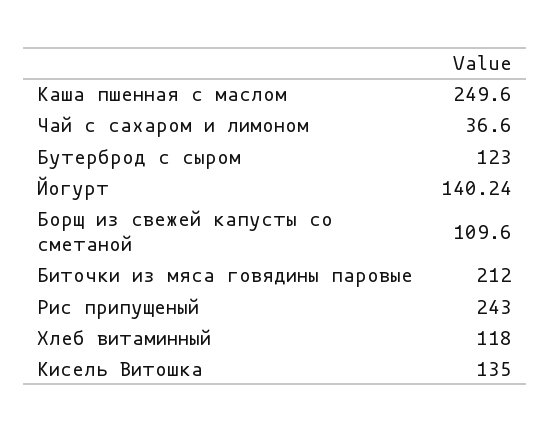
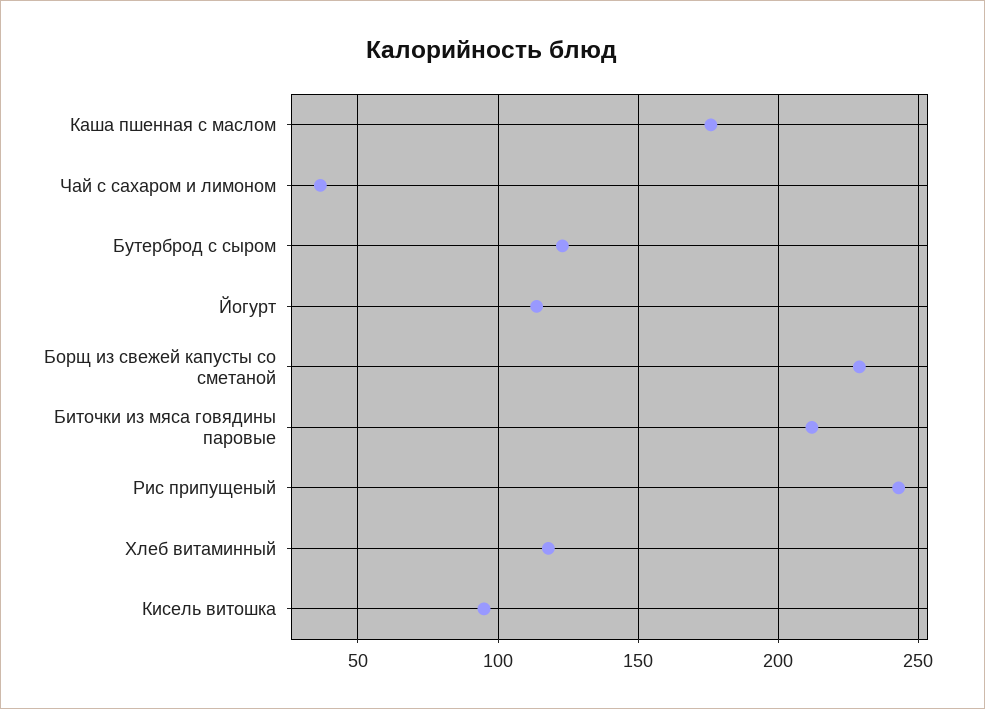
  {
-   "Каша пшенная с маслом": 249.6,
+   "Каша пшенная с маслом": 175,
    "Чай с сахаром и лимоном": 36.6,
    "Бутерброд с сыром": 123,
-   "Йогурт": 140.24,
+   "Йогурт": 115,
-   "Борщ из свежей капусты со сметаной": 109.6,
+   "Борщ из свежей капусты со сметаной": 230,
    "Биточки из мяса говядины паровые": 212,
    "Рис припущеный": 243,
    "Хлеб витаминный": 118,
-   "Кисель Витошка": 135
+   "Кисель Витошка": 95
  }

